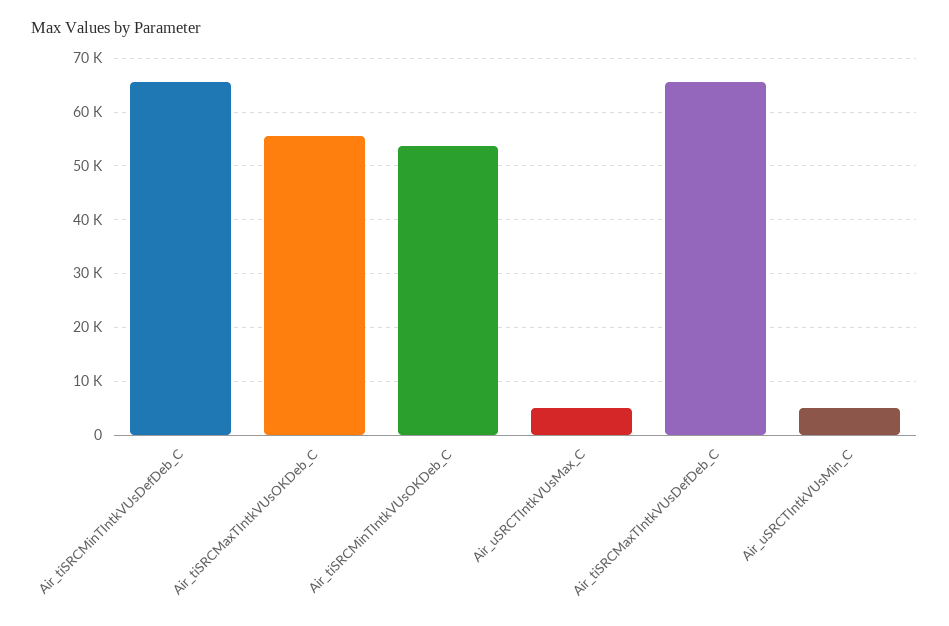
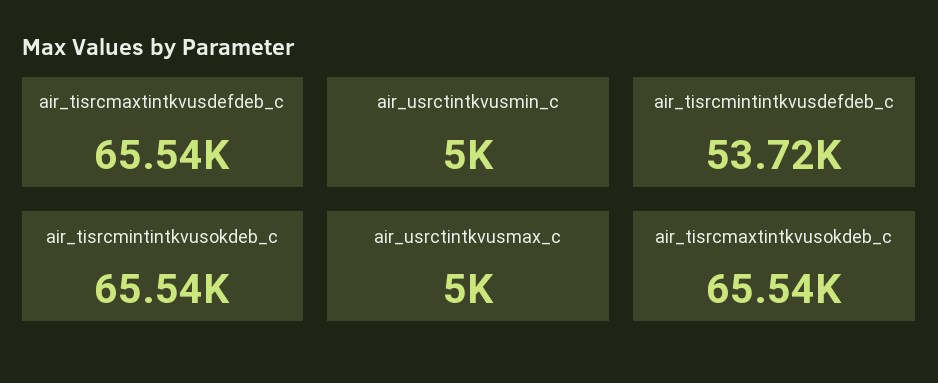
  {
-   "Air_tiSRCMinTIntkVUsDefDeb_C": 66000,
+   "Air_tiSRCMinTIntkVUsDefDeb_C": 53720,
-   "Air_tiSRCMaxTIntkVUsOKDeb_C": 56000,
+   "Air_tiSRCMaxTIntkVUsOKDeb_C": 65540,
-   "Air_tiSRCMinTIntkVUsOKDeb_C": 54000,
+   "Air_tiSRCMinTIntkVUsOKDeb_C": 65540,
    "Air_uSRCTIntkVUsMax_C": 5000,
    "Air_tiSRCMaxTIntkVUsDefDeb_C": 65540,
    "Air_uSRCTIntkVUsMin_C": 5000
  }

